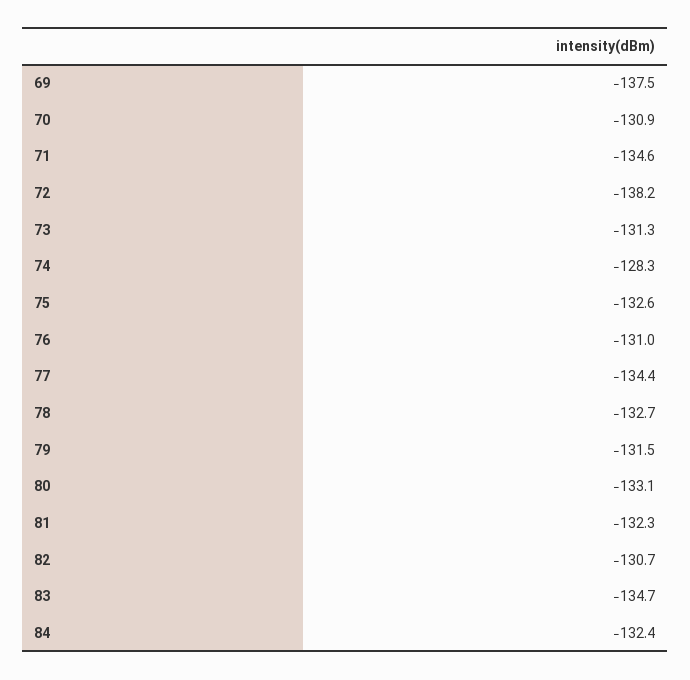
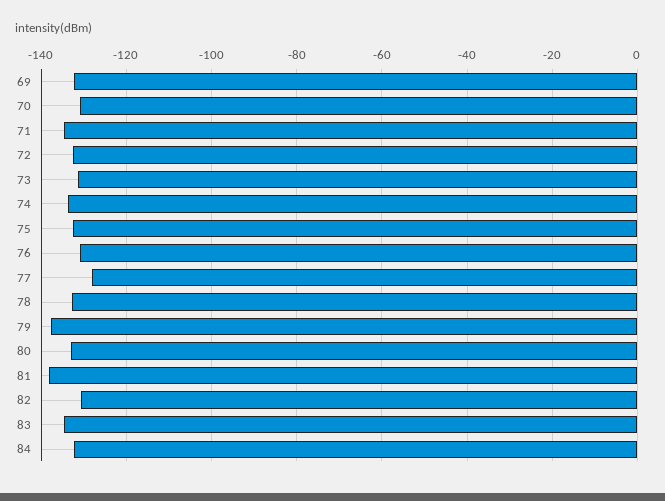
  {
-   "69": -137.5,
+   "69": -132,
    "70": -130.9,
    "71": -134.6,
-   "72": -138.2,
+   "72": -132,
    "73": -131.3,
-   "74": -128.3,
+   "74": -134,
    "75": -132.6,
    "76": -131,
-   "77": -134.4,
+   "77": -128,
    "78": -132.7,
-   "79": -131.5,
+   "79": -138,
    "80": -133.1,
-   "81": -132.3,
+   "81": -138,
    "82": -130.7,
    "83": -134.7,
    "84": -132.4
  }

